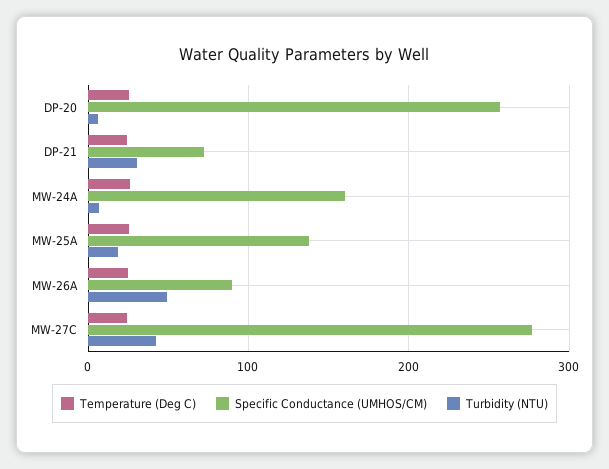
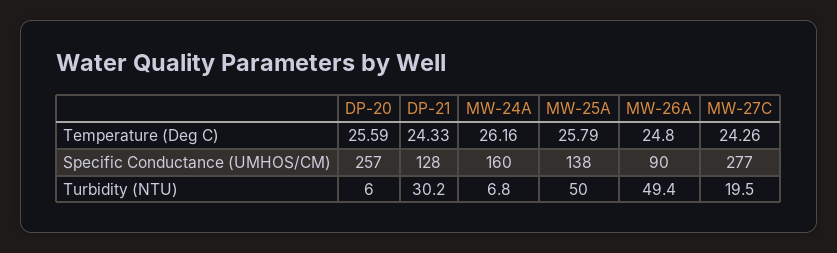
  {
    "Temperature (Deg C)": {
      "DP-20": 25.59,
      "DP-21": 24.33,
      "MW-24A": 26.16,
      "MW-25A": 25.79,
      "MW-26A": 24.8,
      "MW-27C": 24.26
    },
    "Specific Conductance (UMHOS/CM)": {
      "DP-20": 257,
-     "DP-21": 70,
+     "DP-21": 128,
      "MW-24A": 160,
      "MW-25A": 138,
      "MW-26A": 90,
      "MW-27C": 277
    },
    "Turbidity (NTU)": {
      "DP-20": 6,
      "DP-21": 30.2,
      "MW-24A": 6.8,
-     "MW-25A": 20,
+     "MW-25A": 50,
      "MW-26A": 49.4,
-     "MW-27C": 40
+     "MW-27C": 19.5
    }
  }

